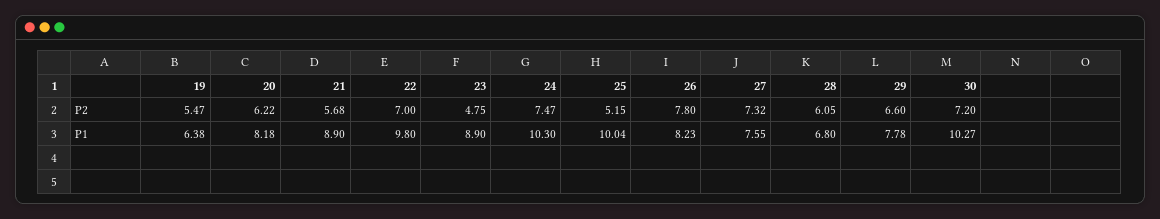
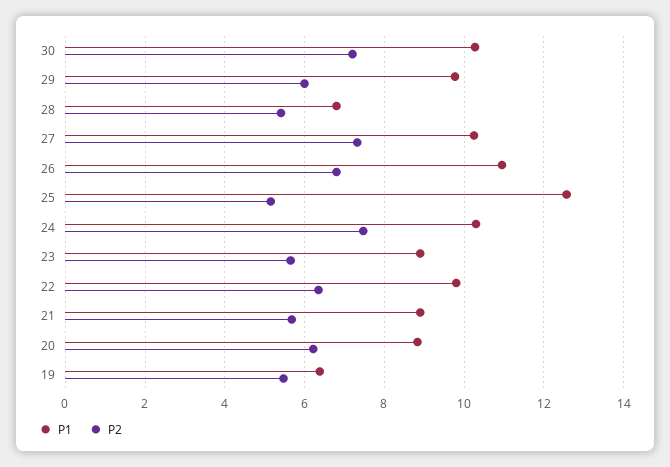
  {
    "P2": {
      "19": 5.47,
      "20": 6.22,
      "21": 5.68,
-     "22": 7,
+     "22": 6.4,
-     "23": 4.75,
+     "23": 5.6,
      "24": 7.47,
      "25": 5.15,
-     "26": 7.8,
+     "26": 6.8,
      "27": 7.32,
-     "28": 6.05,
+     "28": 5.4,
-     "29": 6.6,
+     "29": 6,
      "30": 7.2
    },
    "P1": {
      "19": 6.38,
-     "20": 8.18,
+     "20": 8.8,
      "21": 8.9,
      "22": 9.8,
      "23": 8.9,
      "24": 10.3,
-     "25": 10.04,
+     "25": 12.6,
-     "26": 8.23,
+     "26": 11,
-     "27": 7.55,
+     "27": 10.2,
      "28": 6.8,
-     "29": 7.78,
+     "29": 9.8,
      "30": 10.27
    }
  }

